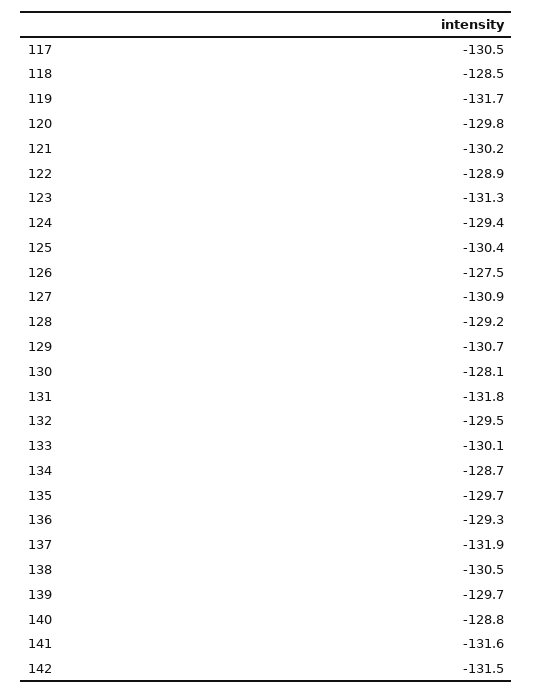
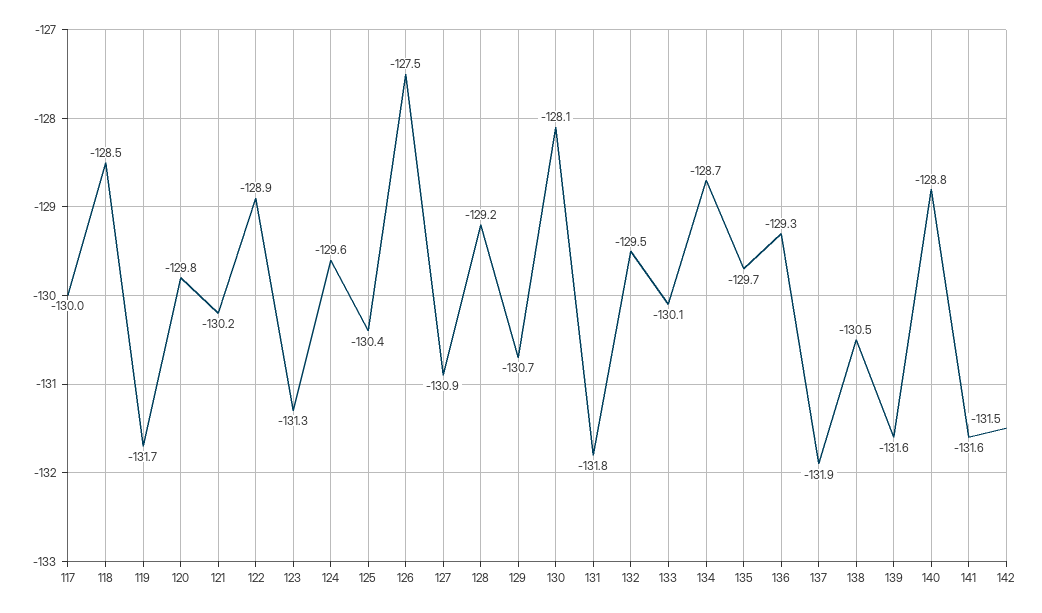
  {
-   "117": -130.5,
+   "117": -130,
    "118": -128.5,
    "119": -131.7,
    "120": -129.8,
    "121": -130.2,
    "122": -128.9,
    "123": -131.3,
-   "124": -129.4,
+   "124": -129.6,
    "125": -130.4,
    "126": -127.5,
    "127": -130.9,
    "128": -129.2,
    "129": -130.7,
    "130": -128.1,
    "131": -131.8,
    "132": -129.5,
    "133": -130.1,
    "134": -128.7,
    "135": -129.7,
    "136": -129.3,
    "137": -131.9,
    "138": -130.5,
-   "139": -129.7,
+   "139": -131.6,
    "140": -128.8,
    "141": -131.6,
    "142": -131.5
  }

